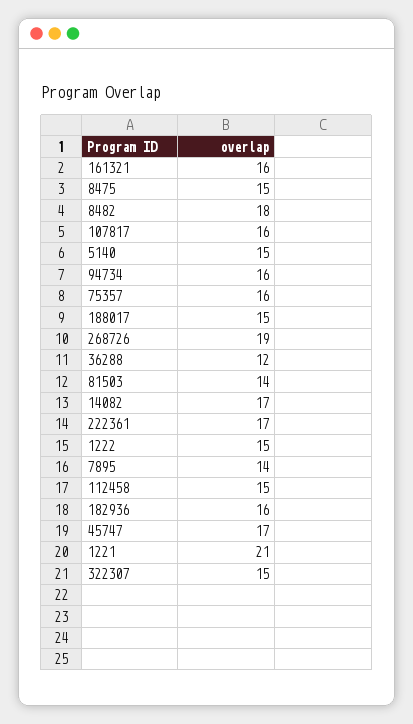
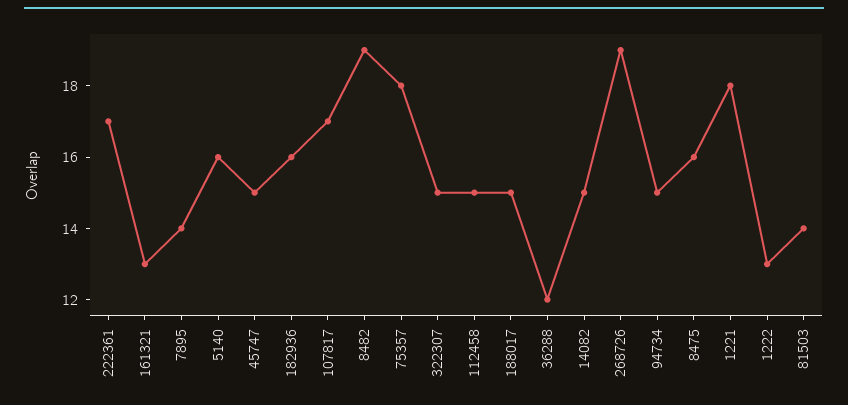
  {
-   "161321": 16,
+   "161321": 13,
-   "8475": 15,
+   "8475": 16,
-   "8482": 18,
+   "8482": 19,
-   "107817": 16,
+   "107817": 17,
-   "5140": 15,
+   "5140": 16,
-   "94734": 16,
+   "94734": 15,
-   "75357": 16,
+   "75357": 18,
    "188017": 15,
    "268726": 19,
    "36288": 12,
    "81503": 14,
-   "14082": 17,
+   "14082": 15,
    "222361": 17,
-   "1222": 15,
+   "1222": 13,
    "7895": 14,
    "112458": 15,
    "182936": 16,
-   "45747": 17,
+   "45747": 15,
-   "1221": 21,
+   "1221": 18,
    "322307": 15
  }

